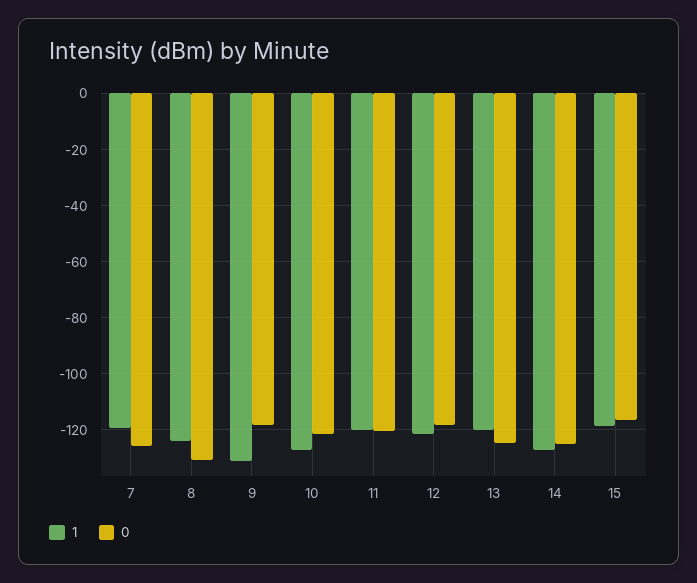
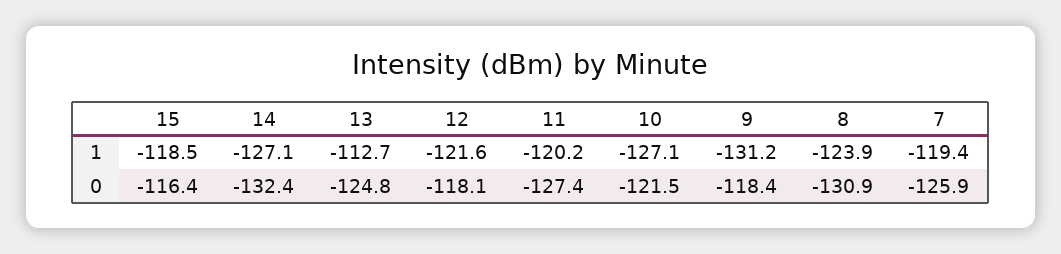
  {
    "1": {
      "7": -119.4,
      "8": -123.9,
      "9": -131.2,
      "10": -127.1,
      "11": -120.2,
      "12": -121.6,
-     "13": -120,
+     "13": -112.7,
      "14": -127.1,
      "15": -118.5
    },
    "0": {
      "7": -125.9,
      "8": -130.9,
      "9": -118.4,
      "10": -121.5,
-     "11": -120,
+     "11": -127.4,
      "12": -118.1,
      "13": -124.8,
-     "14": -125,
+     "14": -132.4,
      "15": -116.4
    }
  }

